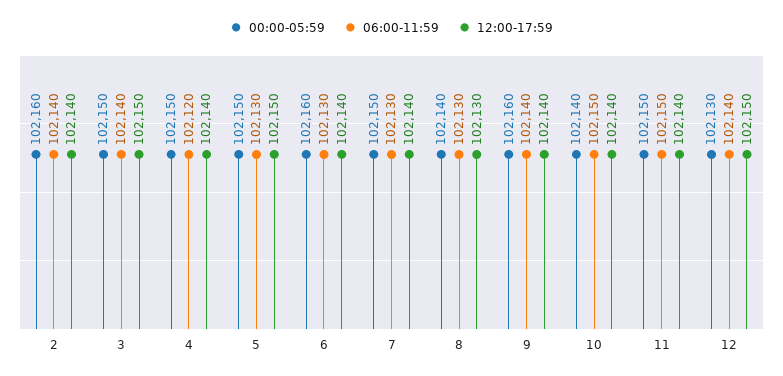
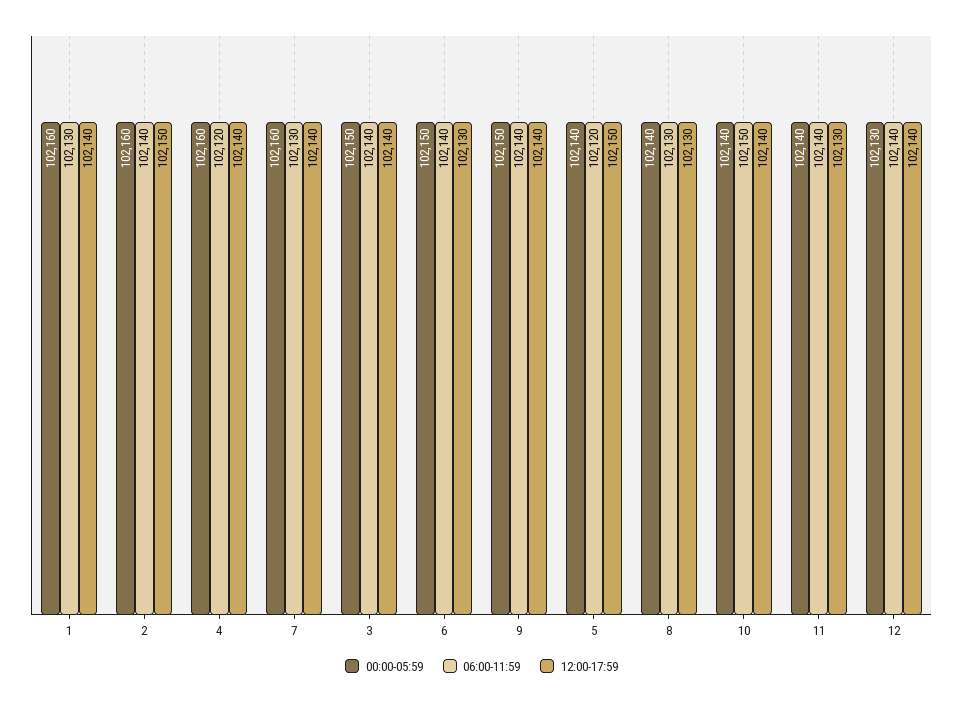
  {
    "00:00-05:59": {
      "2": 102160,
      "3": 102150,
-     "4": 102150,
+     "4": 102160,
-     "5": 102150,
+     "5": 102140,
-     "6": 102160,
+     "6": 102150,
-     "7": 102150,
+     "7": 102160,
      "8": 102140,
-     "9": 102160,
+     "9": 102150,
      "10": 102140,
-     "11": 102150,
+     "11": 102140,
-     "12": 102130
+     "12": 102130,
+     "1": 102160
    },
    "06:00-11:59": {
      "2": 102140,
      "3": 102140,
      "4": 102120,
-     "5": 102130,
+     "5": 102120,
-     "6": 102130,
+     "6": 102140,
      "7": 102130,
      "8": 102130,
      "9": 102140,
      "10": 102150,
-     "11": 102150,
+     "11": 102140,
-     "12": 102140
+     "12": 102140,
+     "1": 102130
    },
    "12:00-17:59": {
-     "2": 102140,
+     "2": 102150,
-     "3": 102150,
+     "3": 102140,
      "4": 102140,
      "5": 102150,
-     "6": 102140,
+     "6": 102130,
      "7": 102140,
      "8": 102130,
      "9": 102140,
      "10": 102140,
-     "11": 102140,
+     "11": 102130,
-     "12": 102150
+     "12": 102140,
+     "1": 102140
    }
  }

